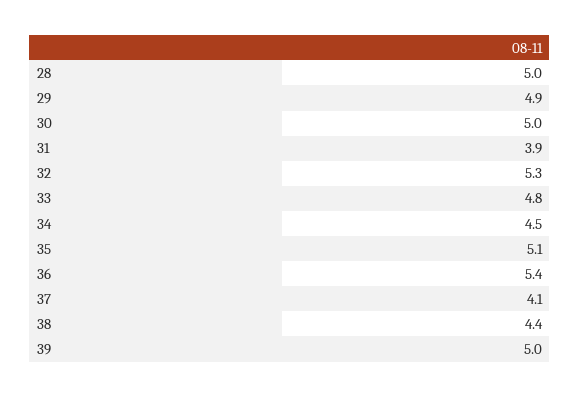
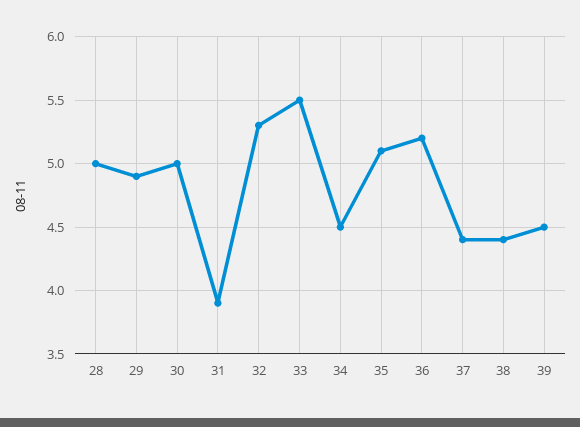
  {
    "28": 5,
    "29": 4.9,
    "30": 5,
    "31": 3.9,
    "32": 5.3,
-   "33": 4.8,
+   "33": 5.5,
    "34": 4.5,
    "35": 5.1,
-   "36": 5.4,
+   "36": 5.2,
-   "37": 4.1,
+   "37": 4.4,
    "38": 4.4,
-   "39": 5
+   "39": 4.5
  }

